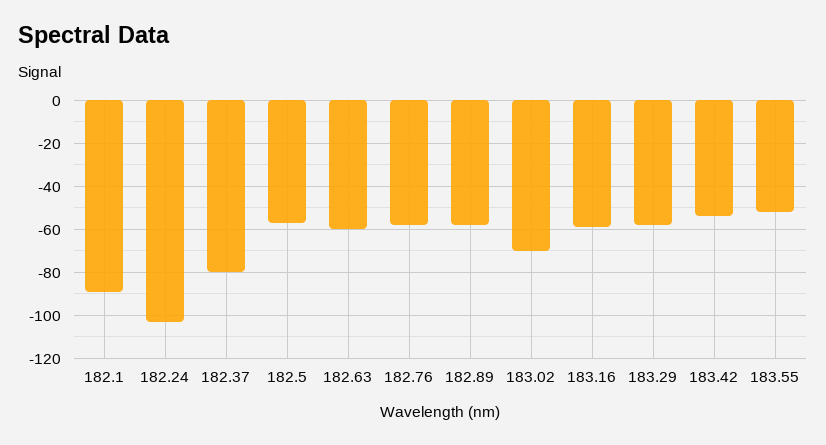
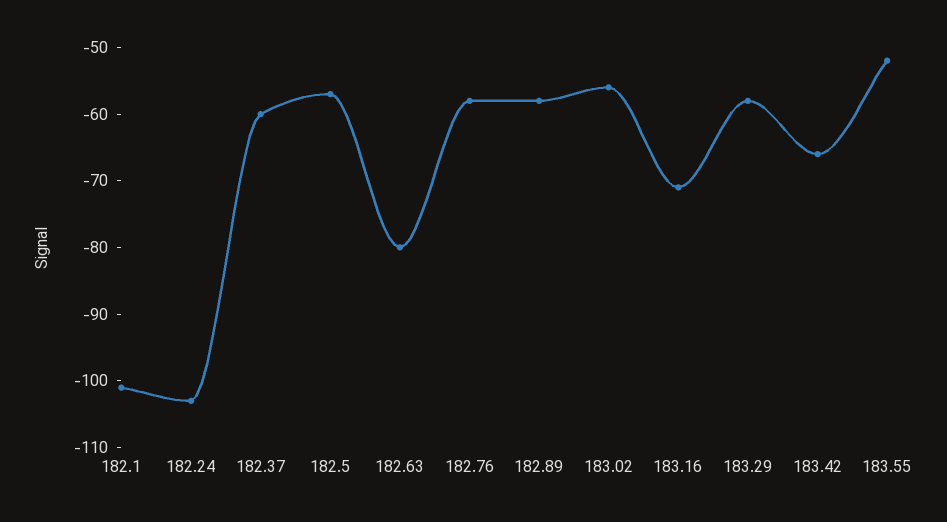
  {
-   "182.1": -90,
+   "182.1": -100,
    "182.24": -105,
-   "182.37": -80,
+   "182.37": -60,
    "182.5": -55,
-   "182.63": -60,
+   "182.63": -80,
    "182.76": -60,
    "182.89": -60,
-   "183.02": -70,
+   "183.02": -55,
-   "183.16": -60,
+   "183.16": -70,
    "183.29": -60,
-   "183.42": -55,
+   "183.42": -65,
    "183.55": -50
  }

